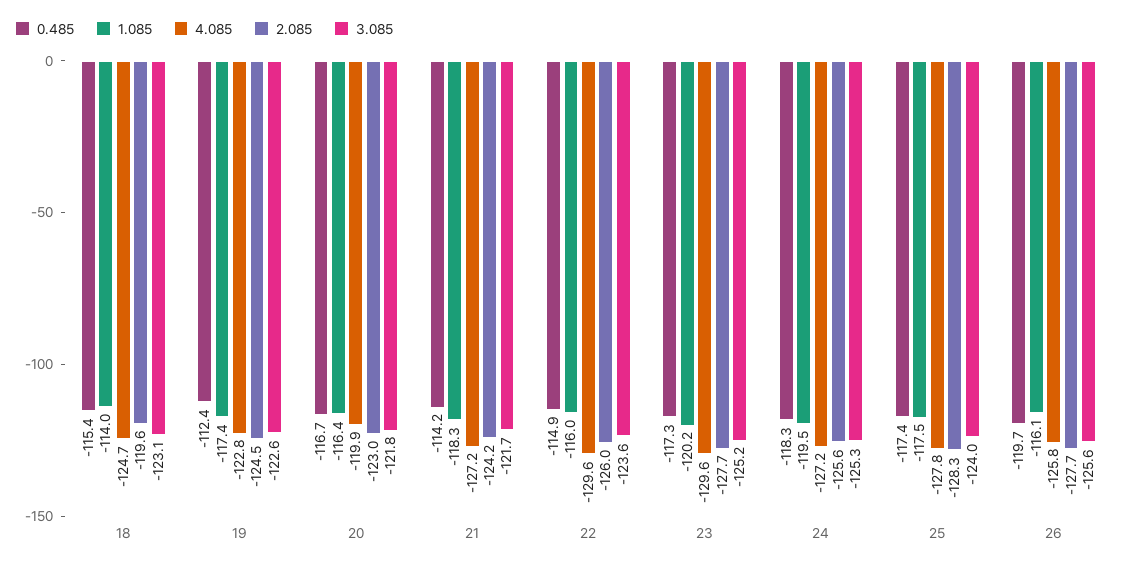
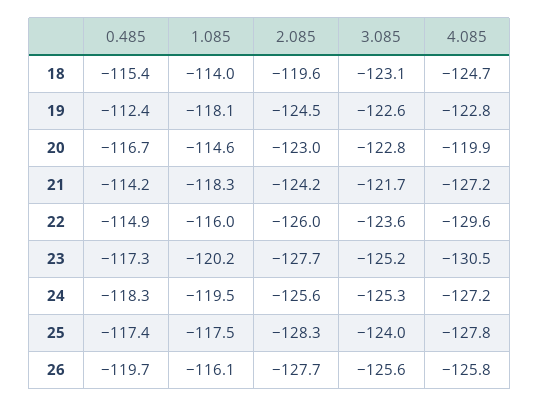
  {
    "0.485": {
      "18": -115.4,
      "19": -112.4,
      "20": -116.7,
      "21": -114.2,
      "22": -114.9,
      "23": -117.3,
      "24": -118.3,
      "25": -117.4,
      "26": -119.7
    },
    "1.085": {
      "18": -114,
-     "19": -117.4,
+     "19": -118.1,
-     "20": -116.4,
+     "20": -114.6,
      "21": -118.3,
      "22": -116,
      "23": -120.2,
      "24": -119.5,
      "25": -117.5,
      "26": -116.1
    },
    "4.085": {
      "18": -124.7,
      "19": -122.8,
      "20": -119.9,
      "21": -127.2,
      "22": -129.6,
-     "23": -129.6,
+     "23": -130.5,
      "24": -127.2,
      "25": -127.8,
      "26": -125.8
    },
    "2.085": {
      "18": -119.6,
      "19": -124.5,
      "20": -123,
      "21": -124.2,
      "22": -126,
      "23": -127.7,
      "24": -125.6,
      "25": -128.3,
      "26": -127.7
    },
    "3.085": {
      "18": -123.1,
      "19": -122.6,
-     "20": -121.8,
+     "20": -122.8,
      "21": -121.7,
      "22": -123.6,
      "23": -125.2,
      "24": -125.3,
      "25": -124,
      "26": -125.6
    }
  }

